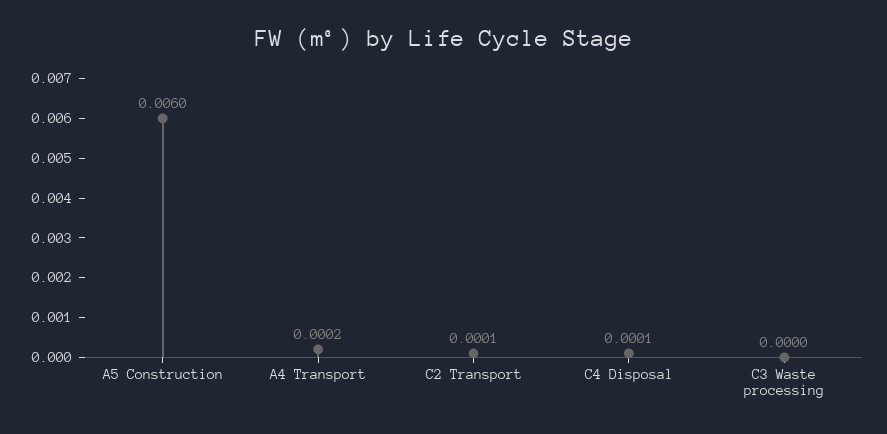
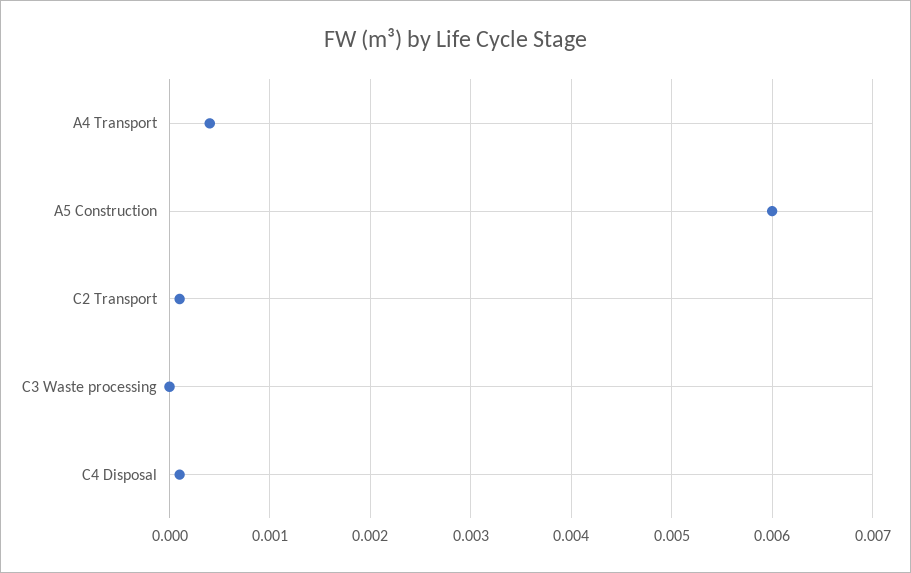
  {
    "A5 Construction": 0.006,
-   "A4 Transport": 0.0002,
+   "A4 Transport": 0.0004,
    "C2 Transport": 0.0001,
    "C4 Disposal": 0.0001,
    "C3 Waste processing": 0
  }

